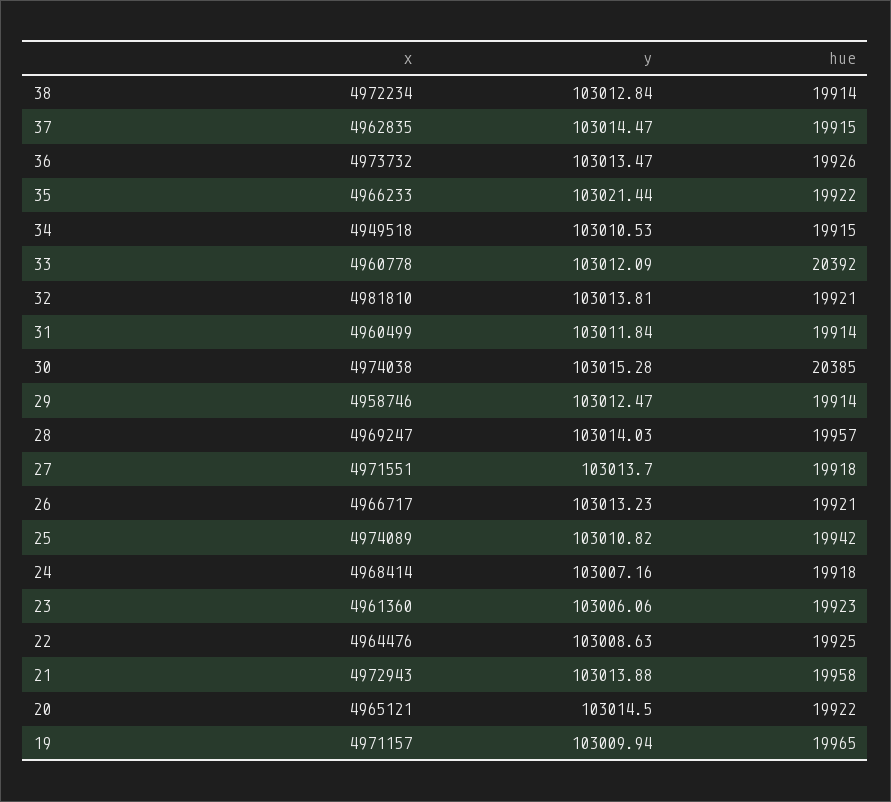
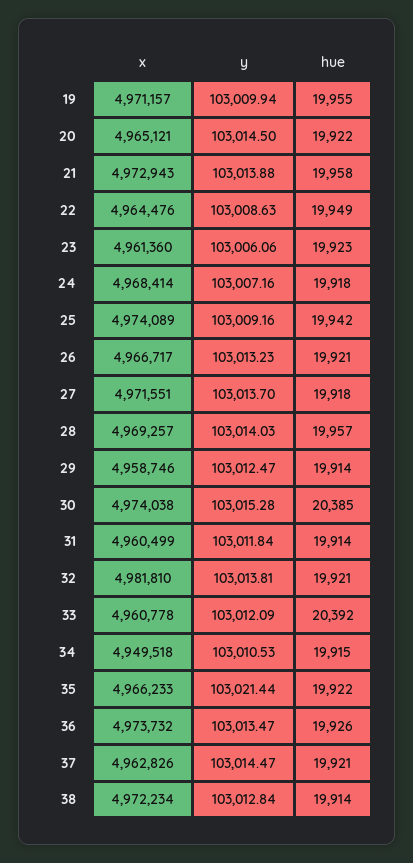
  {
    "x": {
      "38": 4972234,
-     "37": 4962835,
+     "37": 4962826,
      "36": 4973732,
      "35": 4966233,
      "34": 4949518,
      "33": 4960778,
      "32": 4981810,
      "31": 4960499,
      "30": 4974038,
      "29": 4958746,
-     "28": 4969247,
+     "28": 4969257,
      "27": 4971551,
      "26": 4966717,
      "25": 4974089,
      "24": 4968414,
      "23": 4961360,
      "22": 4964476,
      "21": 4972943,
      "20": 4965121,
      "19": 4971157
    },
    "y": {
      "38": 103012.84,
      "37": 103014.47,
      "36": 103013.47,
      "35": 103021.44,
      "34": 103010.53,
      "33": 103012.09,
      "32": 103013.81,
      "31": 103011.84,
      "30": 103015.28,
      "29": 103012.47,
      "28": 103014.03,
      "27": 103013.7,
      "26": 103013.23,
-     "25": 103010.82,
+     "25": 103009.16,
      "24": 103007.16,
      "23": 103006.06,
      "22": 103008.63,
      "21": 103013.88,
      "20": 103014.5,
      "19": 103009.94
    },
    "hue": {
      "38": 19914,
-     "37": 19915,
+     "37": 19921,
      "36": 19926,
      "35": 19922,
      "34": 19915,
      "33": 20392,
      "32": 19921,
      "31": 19914,
      "30": 20385,
      "29": 19914,
      "28": 19957,
      "27": 19918,
      "26": 19921,
      "25": 19942,
      "24": 19918,
      "23": 19923,
-     "22": 19925,
+     "22": 19949,
      "21": 19958,
      "20": 19922,
-     "19": 19965
+     "19": 19955
    }
  }

